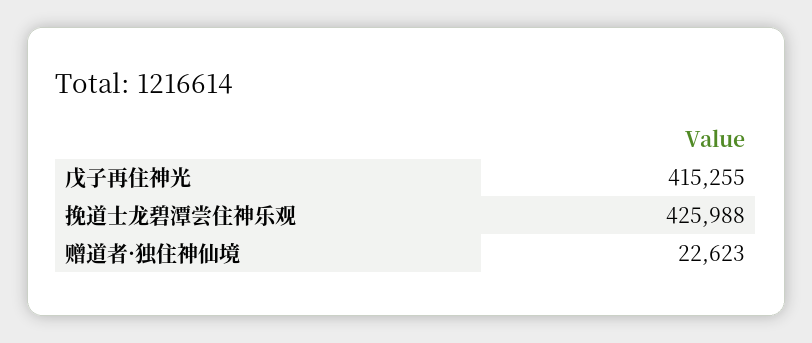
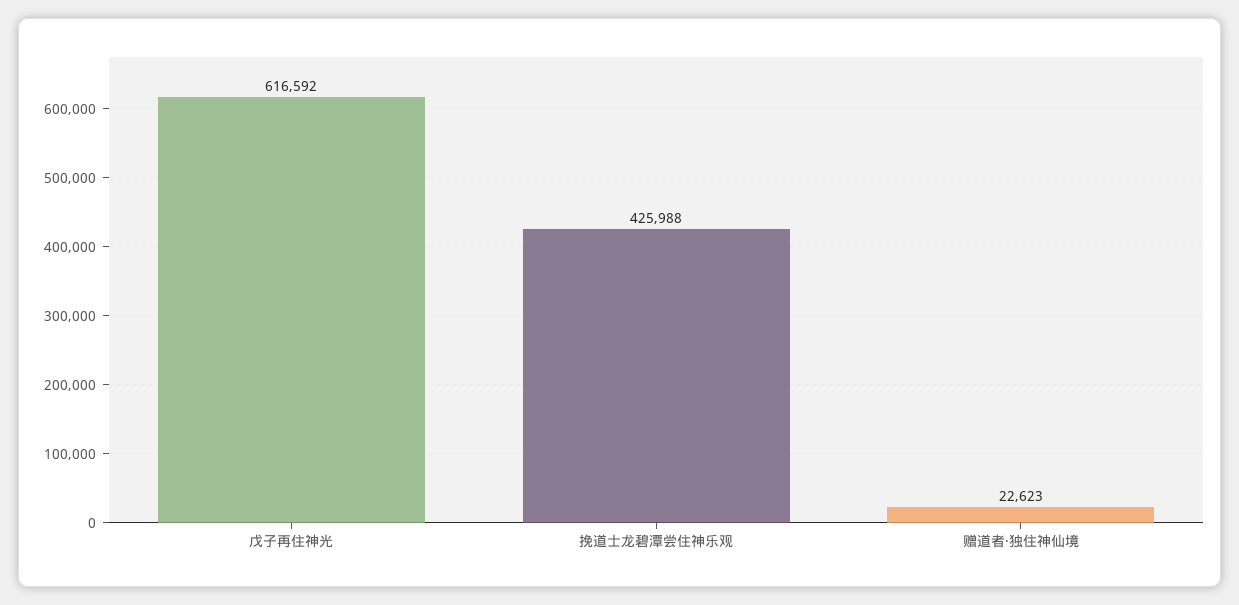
  {
-   "戊子再住神光": 415255,
+   "戊子再住神光": 616592,
    "挽道士龙碧潭尝住神乐观": 425988,
    "赠道者·独住神仙境": 22623
  }

